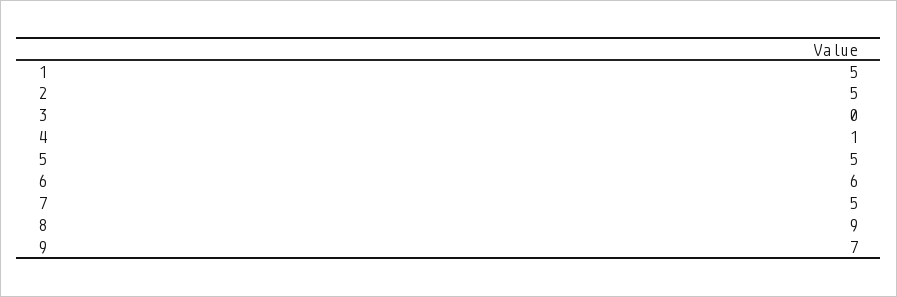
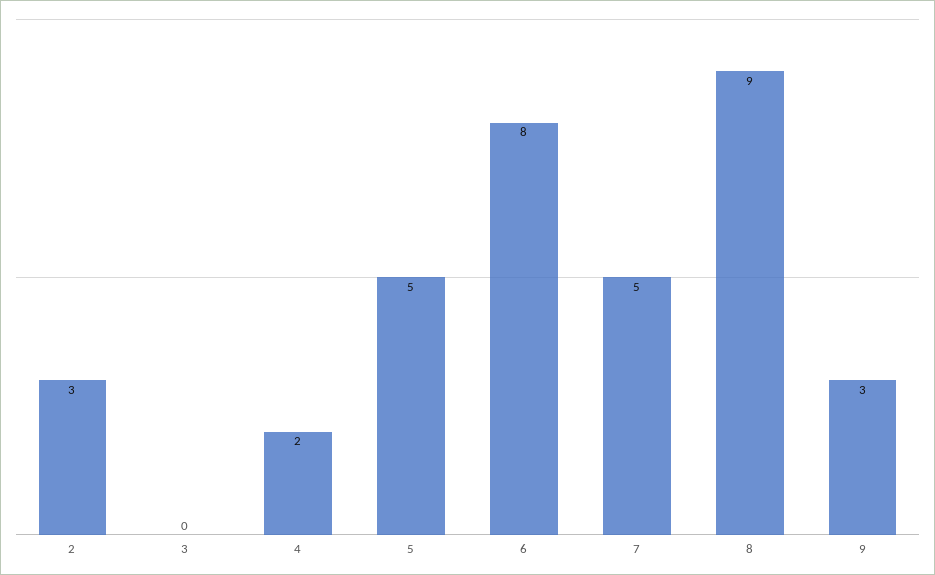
  {
-   "1": 5,
-   "2": 5,
+   "2": 3,
    "3": 0,
-   "4": 1,
+   "4": 2,
    "5": 5,
-   "6": 6,
+   "6": 8,
    "7": 5,
    "8": 9,
-   "9": 7
+   "9": 3
  }

